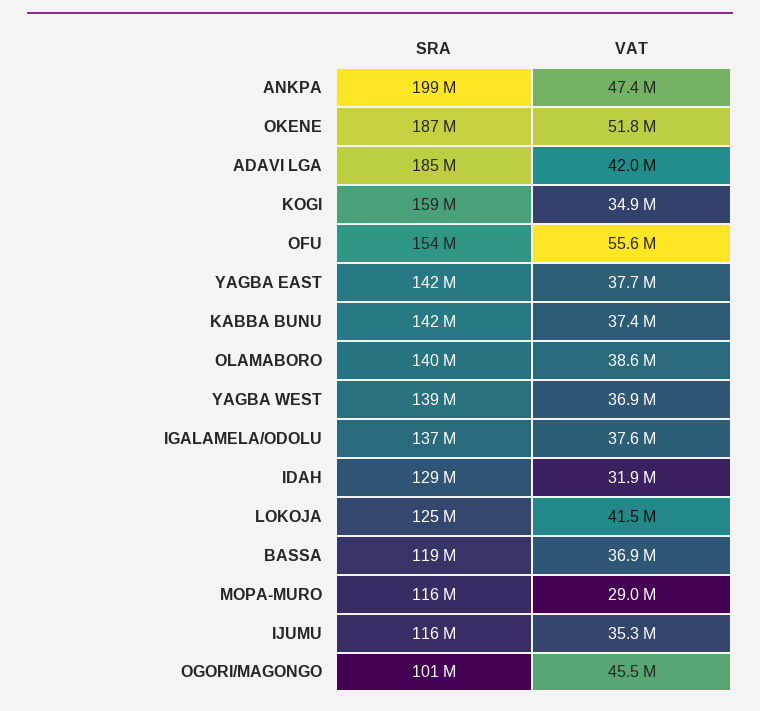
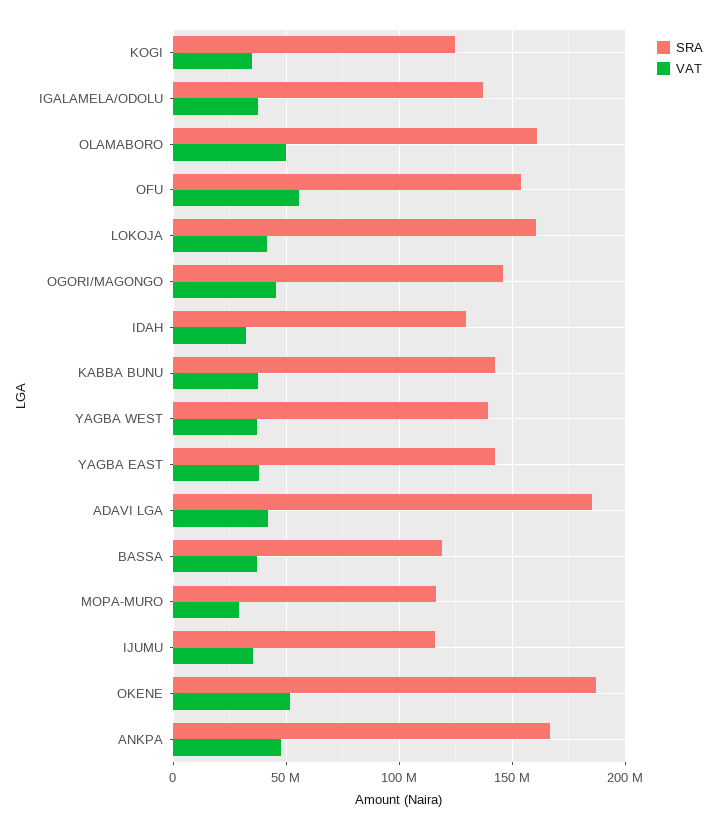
  {
    "SRA": {
-     "ANKPA": 199000000,
+     "ANKPA": 165000000,
      "OKENE": 187000000,
      "ADAVI LGA": 185000000,
-     "KOGI": 159000000,
+     "KOGI": 125000000,
      "OFU": 154000000,
      "YAGBA EAST": 142000000,
      "KABBA BUNU": 142000000,
-     "OLAMABORO": 140000000,
+     "OLAMABORO": 160000000,
      "YAGBA WEST": 139000000,
      "IGALAMELA/ODOLU": 137000000,
      "IDAH": 129000000,
-     "LOKOJA": 125000000,
+     "LOKOJA": 160000000,
      "BASSA": 119000000,
      "MOPA-MURO": 116000000,
      "IJUMU": 116000000,
-     "OGORI/MAGONGO": 101000000
+     "OGORI/MAGONGO": 145000000
    },
    "VAT": {
      "ANKPA": 47400000,
      "OKENE": 51800000,
      "ADAVI LGA": 42000000,
      "KOGI": 34900000,
      "OFU": 55600000,
      "YAGBA EAST": 37700000,
      "KABBA BUNU": 37400000,
-     "OLAMABORO": 38600000,
+     "OLAMABORO": 50000000,
      "YAGBA WEST": 36900000,
      "IGALAMELA/ODOLU": 37600000,
      "IDAH": 31900000,
      "LOKOJA": 41500000,
      "BASSA": 36900000,
      "MOPA-MURO": 29000000,
      "IJUMU": 35300000,
      "OGORI/MAGONGO": 45500000
    }
  }

